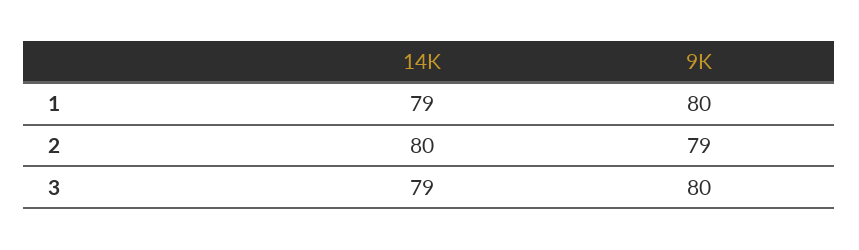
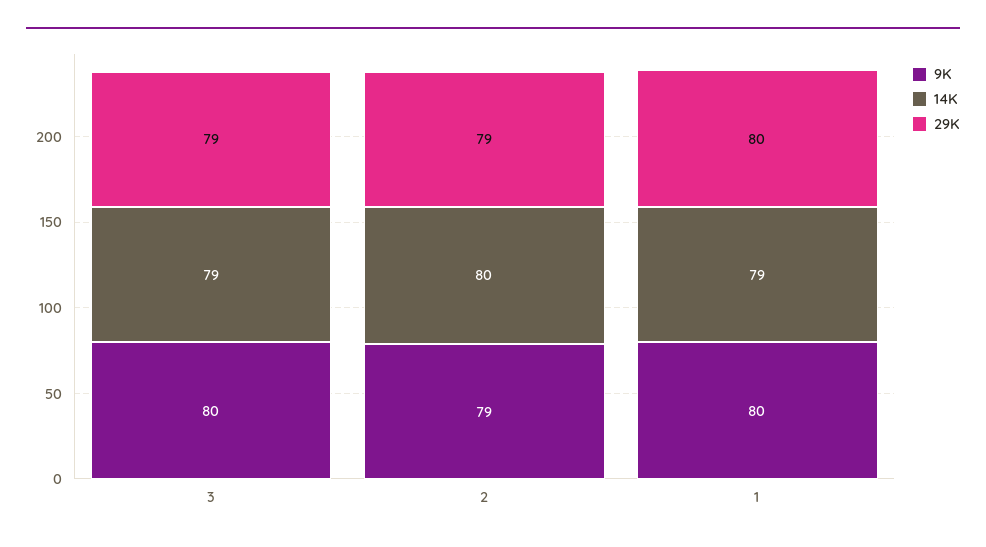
  {
    "14K": {
      "1": 79,
      "2": 80,
      "3": 79
    },
    "9K": {
      "1": 80,
      "2": 79,
      "3": 80
-   }
+   },
+   "29K": {
+     "3": 79,
+     "2": 79,
+     "1": 80
+   }
  }

